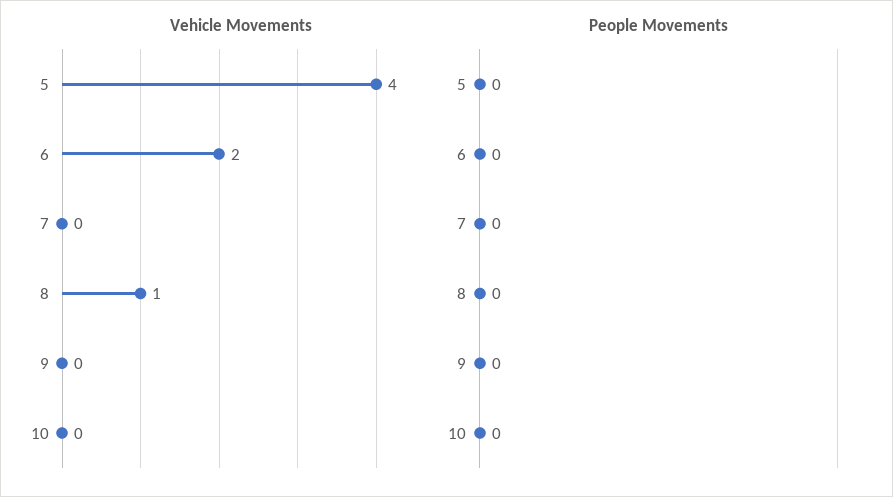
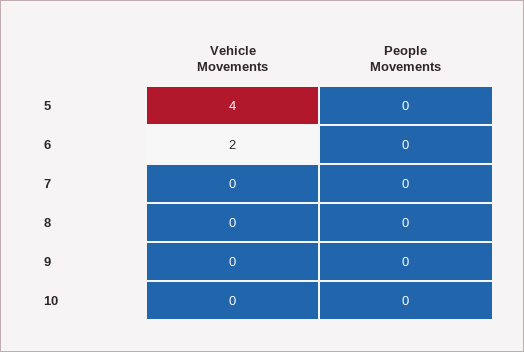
  {
    "Vehicle Movements": {
      "5": 4,
      "6": 2,
      "7": 0,
-     "8": 1,
+     "8": 0,
      "9": 0,
      "10": 0
    },
    "People Movements": {
      "5": 0,
      "6": 0,
      "7": 0,
      "8": 0,
      "9": 0,
      "10": 0
    }
  }

